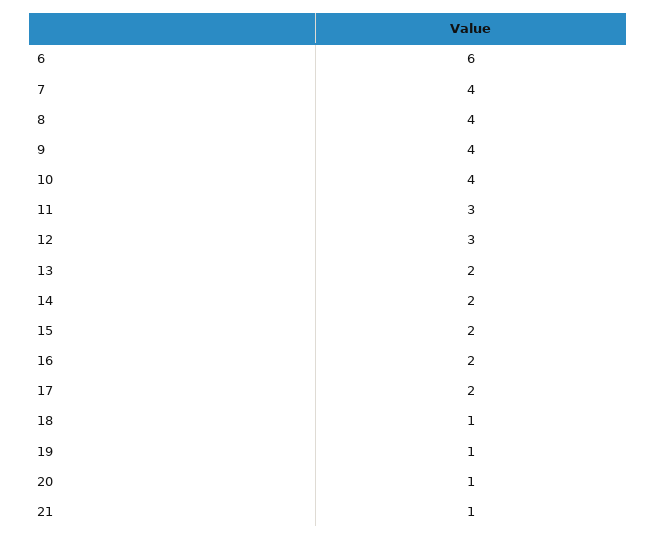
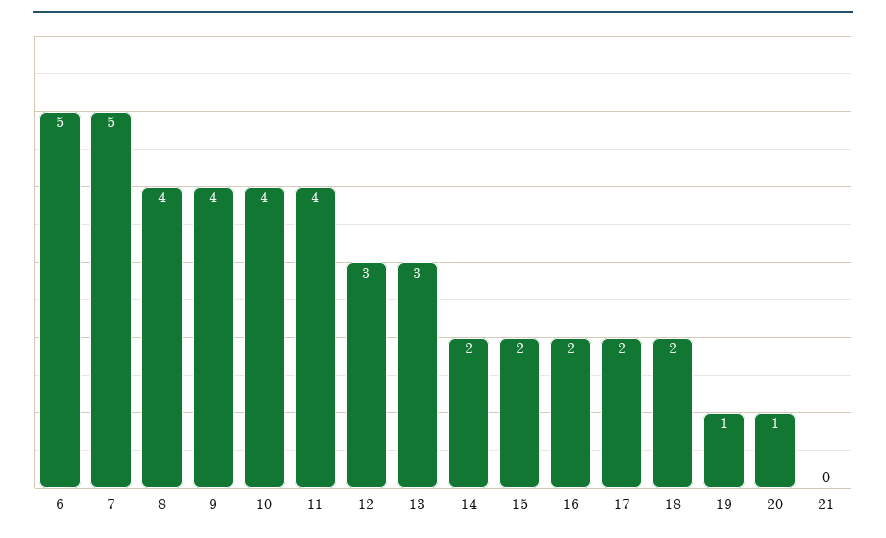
  {
-   "6": 6,
+   "6": 5,
-   "7": 4,
+   "7": 5,
    "8": 4,
    "9": 4,
    "10": 4,
-   "11": 3,
+   "11": 4,
    "12": 3,
-   "13": 2,
+   "13": 3,
    "14": 2,
    "15": 2,
    "16": 2,
    "17": 2,
-   "18": 1,
+   "18": 2,
    "19": 1,
    "20": 1,
-   "21": 1
+   "21": 0
  }

